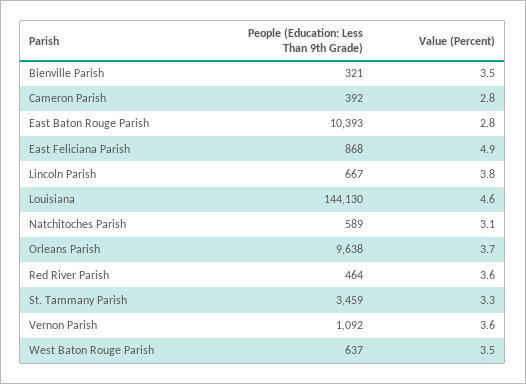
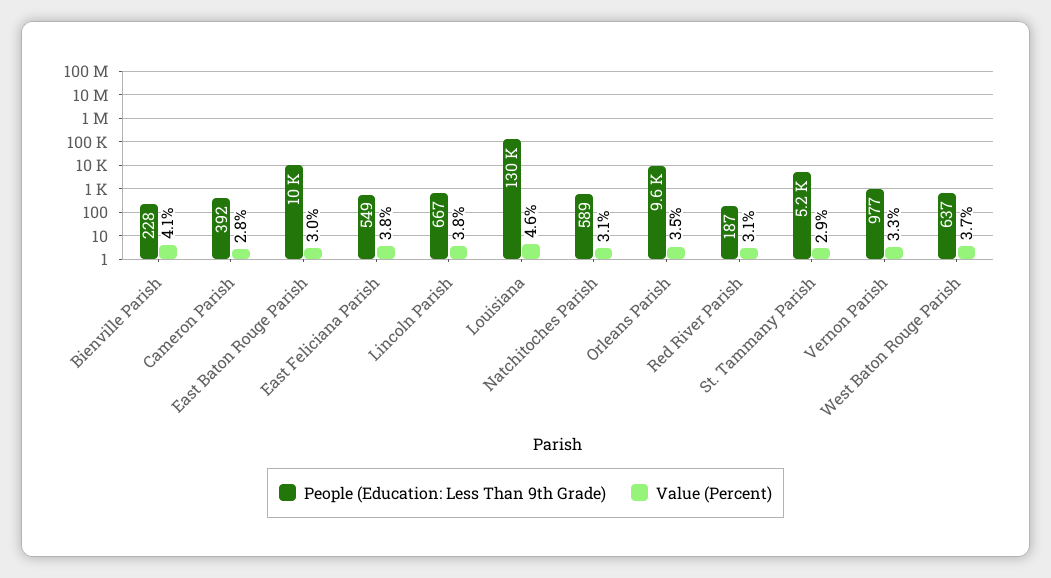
  {
    "People (Education: Less Than 9th Grade)": {
-     "Bienville Parish": 321,
+     "Bienville Parish": 228,
      "Cameron Parish": 392,
      "East Baton Rouge Parish": 10393,
-     "East Feliciana Parish": 868,
+     "East Feliciana Parish": 549,
      "Lincoln Parish": 667,
-     "Louisiana": 144130,
+     "Louisiana": 130000,
      "Natchitoches Parish": 589,
      "Orleans Parish": 9638,
-     "Red River Parish": 464,
+     "Red River Parish": 187,
-     "St. Tammany Parish": 3459,
+     "St. Tammany Parish": 5200,
-     "Vernon Parish": 1092,
+     "Vernon Parish": 977,
      "West Baton Rouge Parish": 637
    },
    "Value (Percent)": {
-     "Bienville Parish": 3.5,
+     "Bienville Parish": 4.1,
      "Cameron Parish": 2.8,
-     "East Baton Rouge Parish": 2.8,
+     "East Baton Rouge Parish": 3,
-     "East Feliciana Parish": 4.9,
+     "East Feliciana Parish": 3.8,
      "Lincoln Parish": 3.8,
      "Louisiana": 4.6,
      "Natchitoches Parish": 3.1,
-     "Orleans Parish": 3.7,
+     "Orleans Parish": 3.5,
-     "Red River Parish": 3.6,
+     "Red River Parish": 3.1,
-     "St. Tammany Parish": 3.3,
+     "St. Tammany Parish": 2.9,
-     "Vernon Parish": 3.6,
+     "Vernon Parish": 3.3,
-     "West Baton Rouge Parish": 3.5
+     "West Baton Rouge Parish": 3.7
    }
  }

